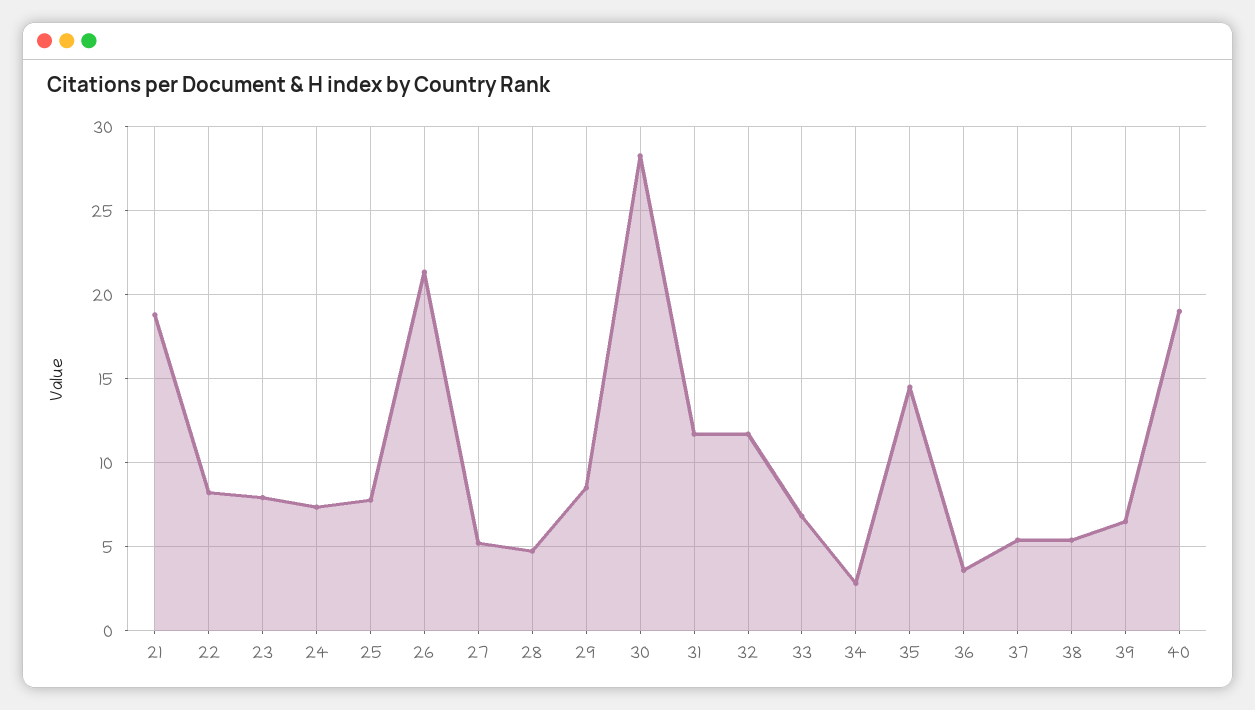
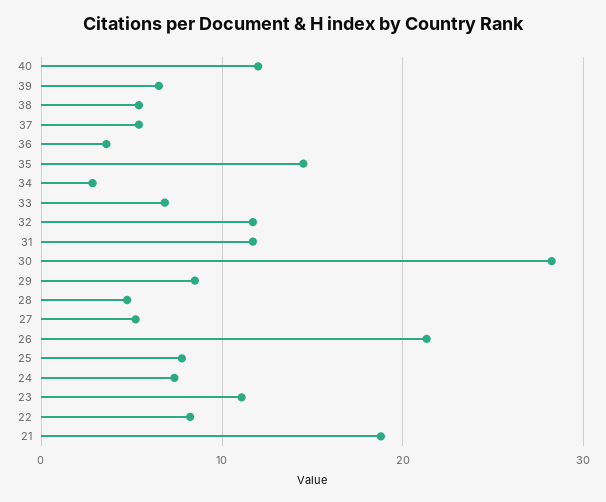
  {
    "21": 19,
    "22": 8,
-   "23": 8,
+   "23": 11,
    "24": 7.5,
    "25": 8,
    "26": 21.5,
    "27": 5,
    "28": 5,
    "29": 8.5,
    "30": 28.5,
    "31": 11.5,
    "32": 11.5,
    "33": 7,
    "34": 3,
    "35": 14.5,
    "36": 3.5,
    "37": 5.5,
    "38": 5.5,
    "39": 6.5,
-   "40": 19
+   "40": 12
  }

